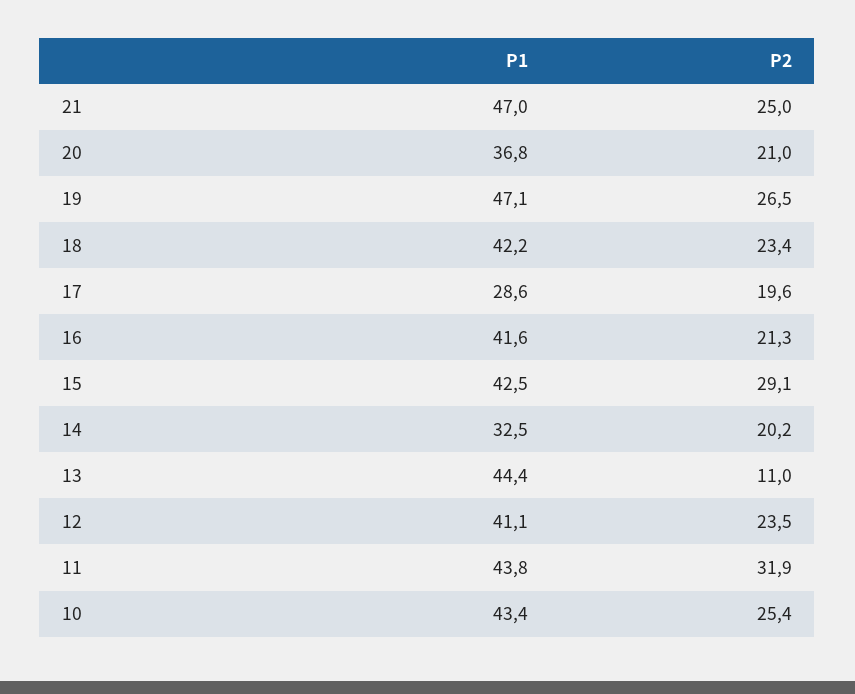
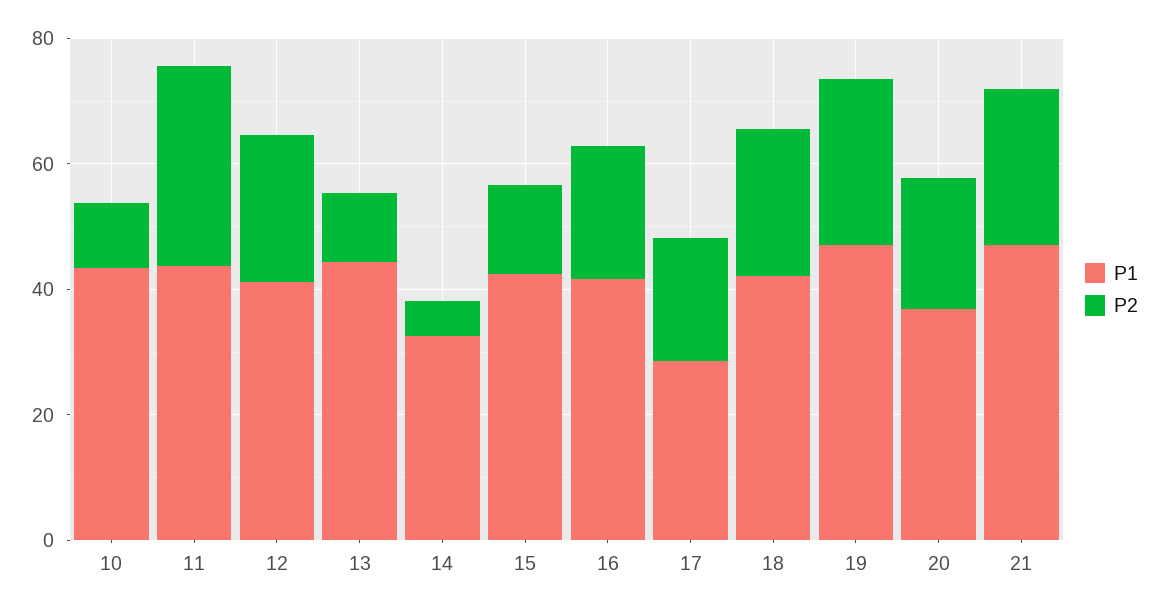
  {
    "P1": {
      "21": 47,
      "20": 36.8,
      "19": 47.1,
      "18": 42.2,
      "17": 28.6,
      "16": 41.6,
      "15": 42.5,
      "14": 32.5,
      "13": 44.4,
      "12": 41.1,
      "11": 43.8,
      "10": 43.4
    },
    "P2": {
      "21": 25,
      "20": 21,
      "19": 26.5,
      "18": 23.4,
      "17": 19.6,
      "16": 21.3,
-     "15": 29.1,
+     "15": 15,
-     "14": 20.2,
+     "14": 5,
      "13": 11,
      "12": 23.5,
      "11": 31.9,
-     "10": 25.4
+     "10": 10
    }
  }

